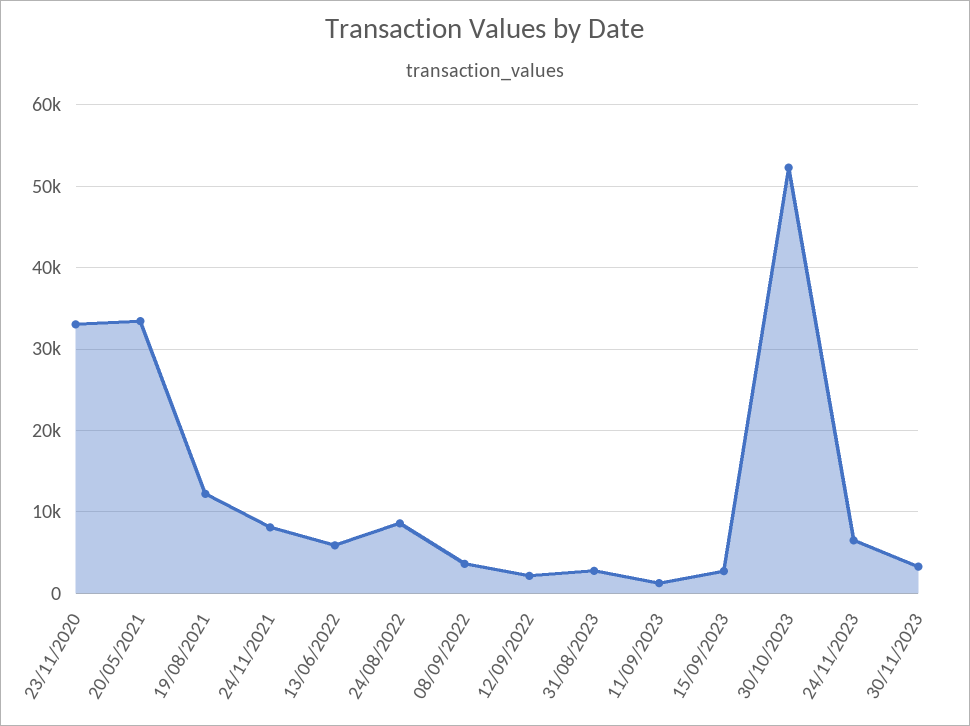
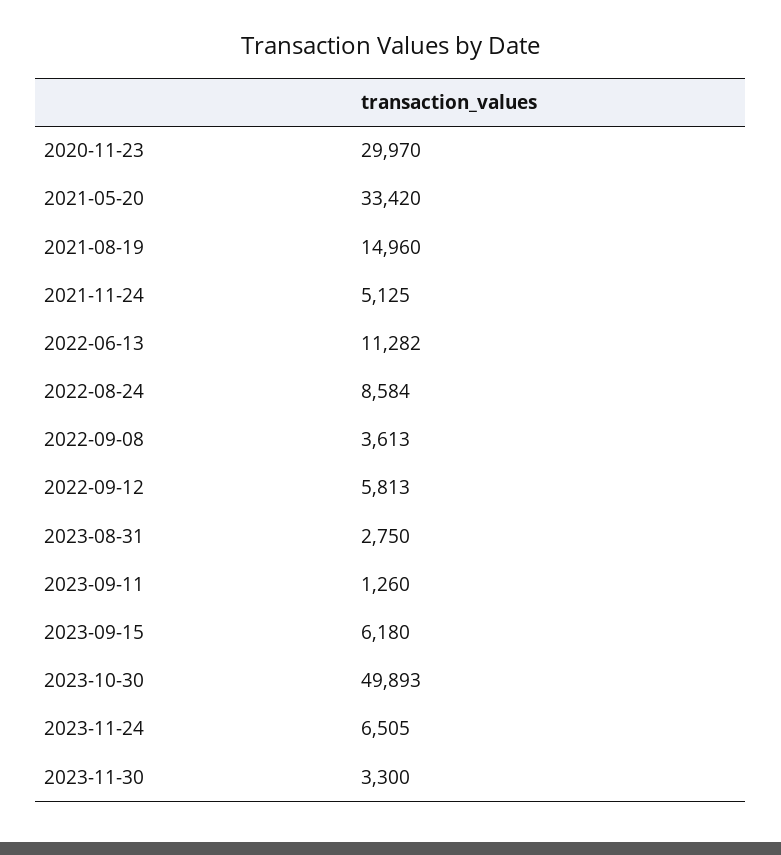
  {
-   "23/11/2020": 33000,
+   "23/11/2020": 29970,
    "20/05/2021": 33420,
-   "19/08/2021": 12000,
+   "19/08/2021": 14960,
-   "24/11/2021": 8000,
+   "24/11/2021": 5125,
-   "13/06/2022": 6000,
+   "13/06/2022": 11282,
    "24/08/2022": 8584,
    "08/09/2022": 3613,
-   "12/09/2022": 2000,
+   "12/09/2022": 5813,
    "31/08/2023": 2750,
    "11/09/2023": 1260,
-   "15/09/2023": 3000,
+   "15/09/2023": 6180,
-   "30/10/2023": 52000,
+   "30/10/2023": 49893,
    "24/11/2023": 6505,
    "30/11/2023": 3300
  }

